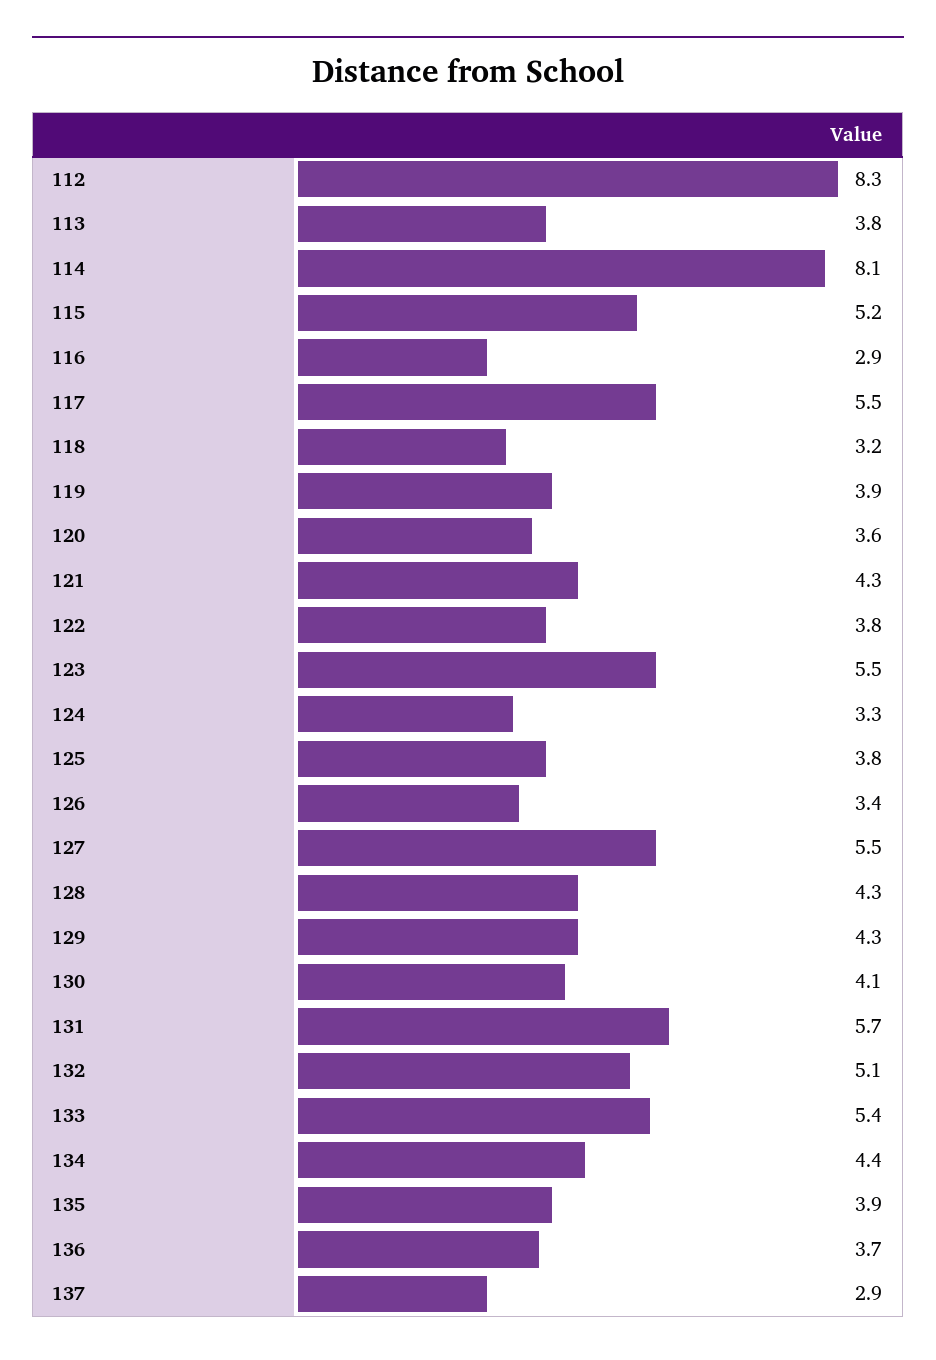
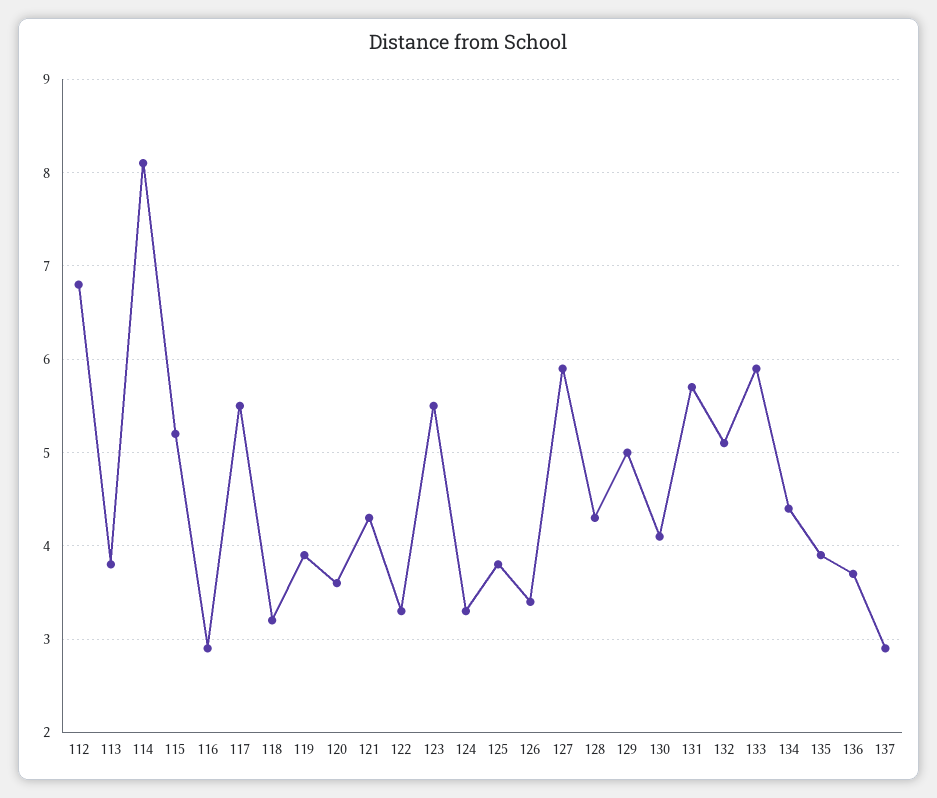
  {
-   "112": 8.3,
+   "112": 6.8,
    "113": 3.8,
    "114": 8.1,
    "115": 5.2,
    "116": 2.9,
    "117": 5.5,
    "118": 3.2,
    "119": 3.9,
    "120": 3.6,
    "121": 4.3,
-   "122": 3.8,
+   "122": 3.3,
    "123": 5.5,
    "124": 3.3,
    "125": 3.8,
    "126": 3.4,
-   "127": 5.5,
+   "127": 5.9,
    "128": 4.3,
-   "129": 4.3,
+   "129": 5,
    "130": 4.1,
    "131": 5.7,
    "132": 5.1,
-   "133": 5.4,
+   "133": 5.9,
    "134": 4.4,
    "135": 3.9,
    "136": 3.7,
    "137": 2.9
  }

